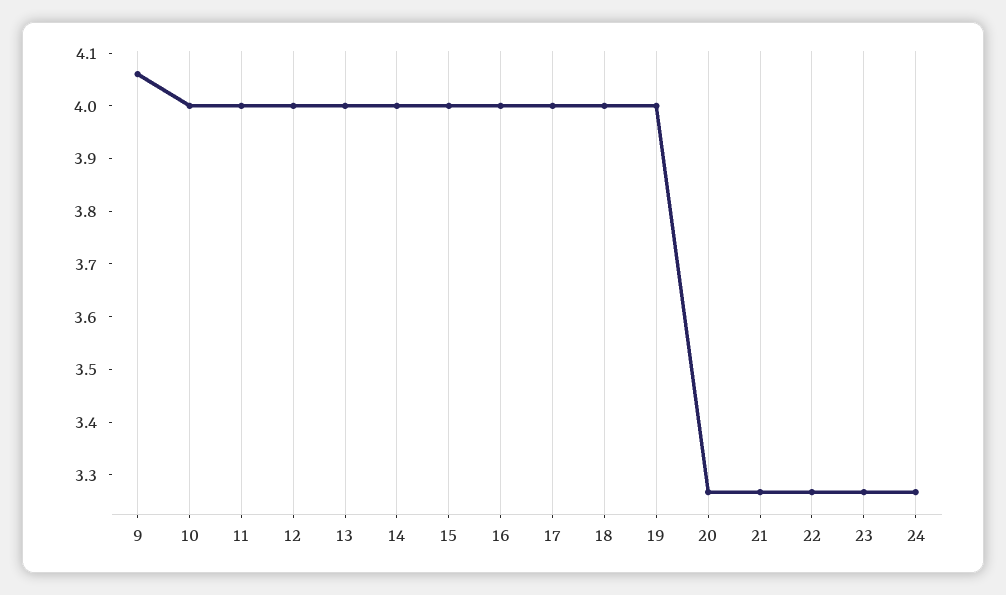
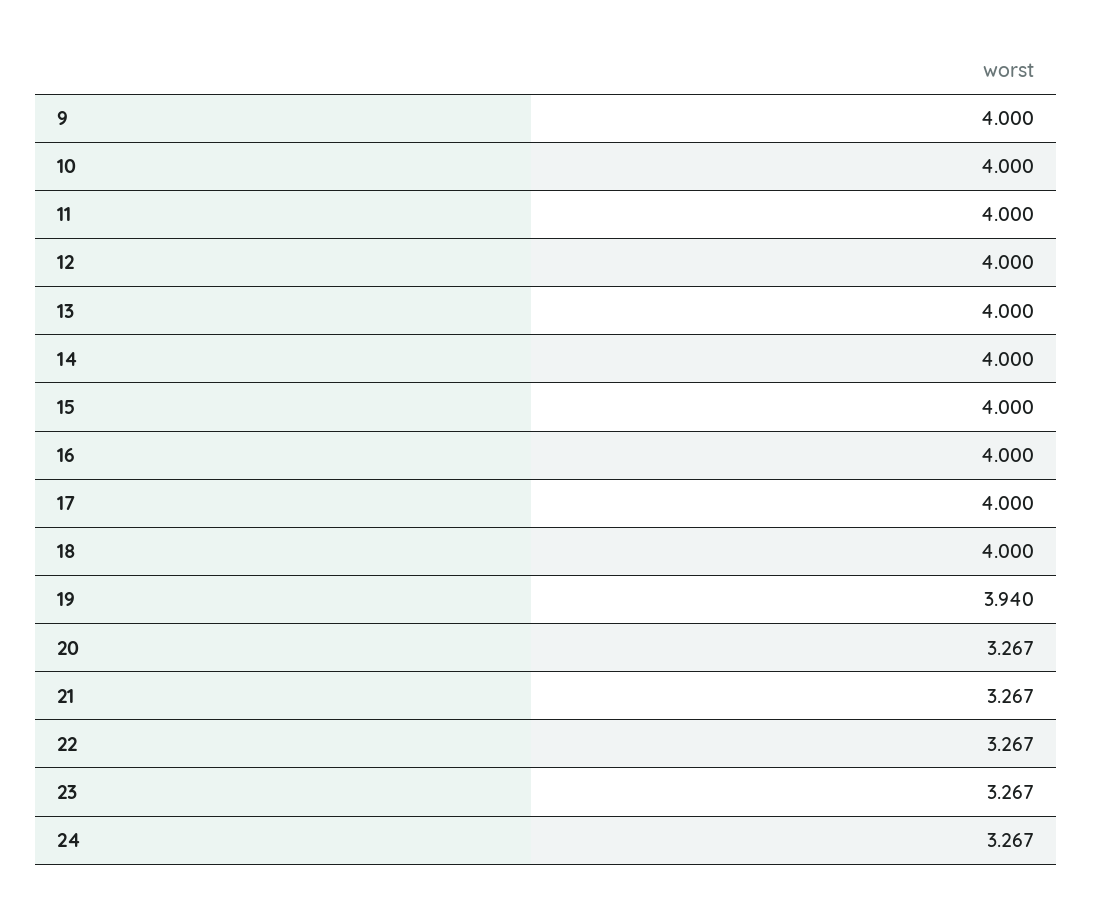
  {
-   "9": 4.06,
+   "9": 4,
    "10": 4,
    "11": 4,
    "12": 4,
    "13": 4,
    "14": 4,
    "15": 4,
    "16": 4,
    "17": 4,
    "18": 4,
-   "19": 4,
+   "19": 3.94,
    "20": 3.267,
    "21": 3.267,
    "22": 3.267,
    "23": 3.267,
    "24": 3.267
  }

